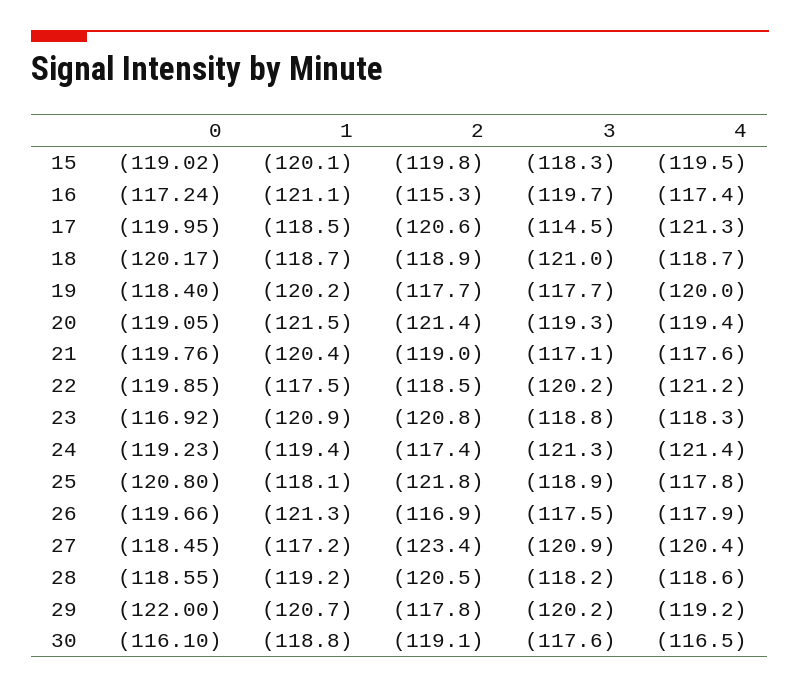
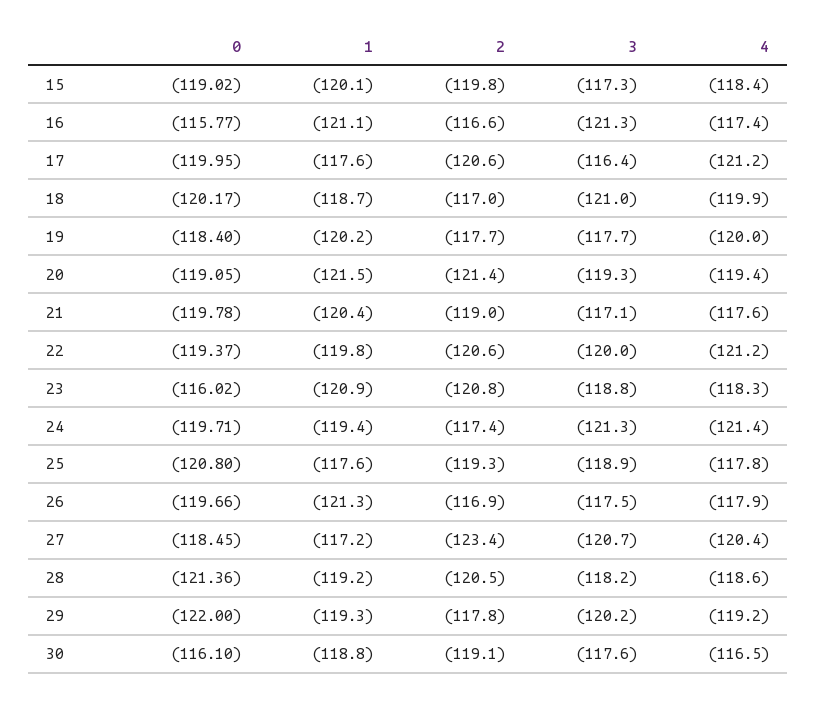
  {
    "0": {
      "15": -119.02,
-     "16": -117.24,
+     "16": -115.77,
      "17": -119.95,
      "18": -120.17,
      "19": -118.4,
      "20": -119.05,
-     "21": -119.76,
+     "21": -119.78,
-     "22": -119.85,
+     "22": -119.37,
-     "23": -116.92,
+     "23": -116.02,
-     "24": -119.23,
+     "24": -119.71,
      "25": -120.8,
      "26": -119.66,
      "27": -118.45,
-     "28": -118.55,
+     "28": -121.36,
      "29": -122,
      "30": -116.1
    },
    "1": {
      "15": -120.1,
      "16": -121.1,
-     "17": -118.5,
+     "17": -117.6,
      "18": -118.7,
      "19": -120.2,
      "20": -121.5,
      "21": -120.4,
-     "22": -117.5,
+     "22": -119.8,
      "23": -120.9,
      "24": -119.4,
-     "25": -118.1,
+     "25": -117.6,
      "26": -121.3,
      "27": -117.2,
      "28": -119.2,
-     "29": -120.7,
+     "29": -119.3,
      "30": -118.8
    },
    "2": {
      "15": -119.8,
-     "16": -115.3,
+     "16": -116.6,
      "17": -120.6,
-     "18": -118.9,
+     "18": -117,
      "19": -117.7,
      "20": -121.4,
      "21": -119,
-     "22": -118.5,
+     "22": -120.6,
      "23": -120.8,
      "24": -117.4,
-     "25": -121.8,
+     "25": -119.3,
      "26": -116.9,
      "27": -123.4,
      "28": -120.5,
      "29": -117.8,
      "30": -119.1
    },
    "3": {
-     "15": -118.3,
+     "15": -117.3,
-     "16": -119.7,
+     "16": -121.3,
-     "17": -114.5,
+     "17": -116.4,
      "18": -121,
      "19": -117.7,
      "20": -119.3,
      "21": -117.1,
-     "22": -120.2,
+     "22": -120,
      "23": -118.8,
      "24": -121.3,
      "25": -118.9,
      "26": -117.5,
-     "27": -120.9,
+     "27": -120.7,
      "28": -118.2,
      "29": -120.2,
      "30": -117.6
    },
    "4": {
-     "15": -119.5,
+     "15": -118.4,
      "16": -117.4,
-     "17": -121.3,
+     "17": -121.2,
-     "18": -118.7,
+     "18": -119.9,
      "19": -120,
      "20": -119.4,
      "21": -117.6,
      "22": -121.2,
      "23": -118.3,
      "24": -121.4,
      "25": -117.8,
      "26": -117.9,
      "27": -120.4,
      "28": -118.6,
      "29": -119.2,
      "30": -116.5
    }
  }

